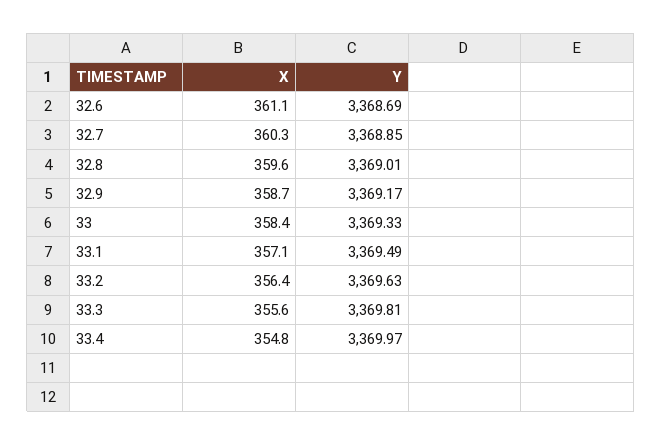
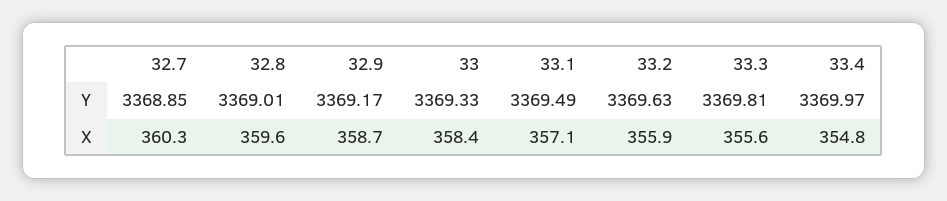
  {
    "X": {
-     "32.6": 361.1,
      "32.7": 360.3,
      "32.8": 359.6,
      "32.9": 358.7,
      "33": 358.4,
      "33.1": 357.1,
-     "33.2": 356.4,
+     "33.2": 355.9,
      "33.3": 355.6,
      "33.4": 354.8
    },
    "Y": {
-     "32.6": 3368.69,
      "32.7": 3368.85,
      "32.8": 3369.01,
      "32.9": 3369.17,
      "33": 3369.33,
      "33.1": 3369.49,
      "33.2": 3369.63,
      "33.3": 3369.81,
      "33.4": 3369.97
    }
  }

